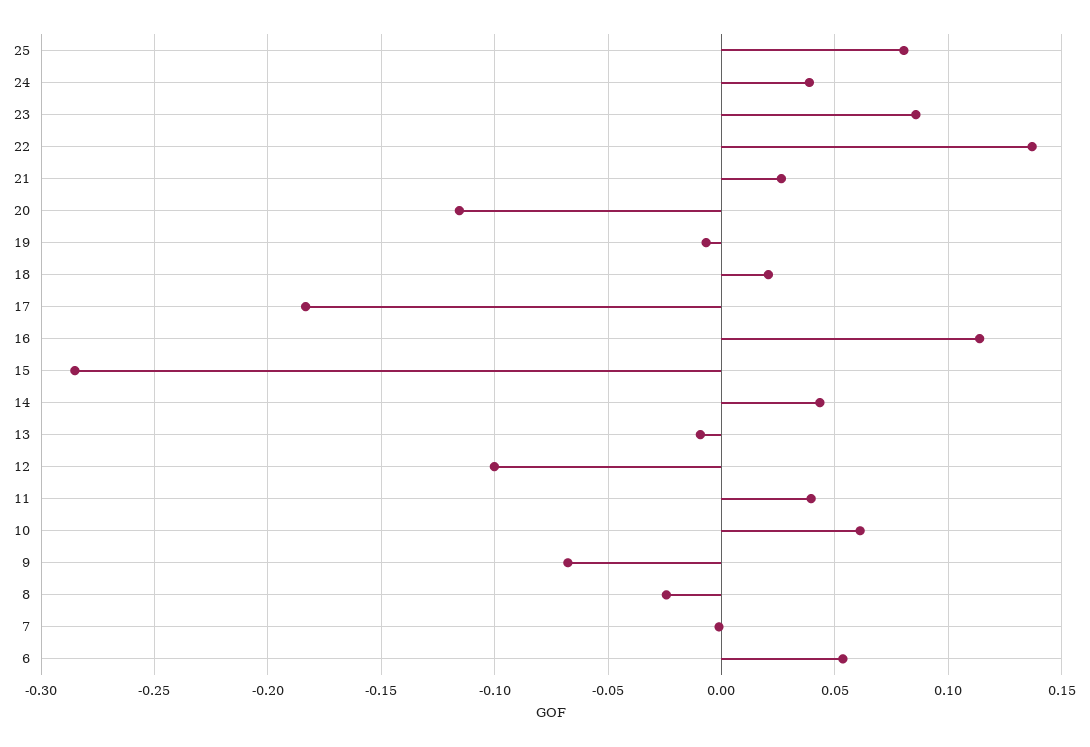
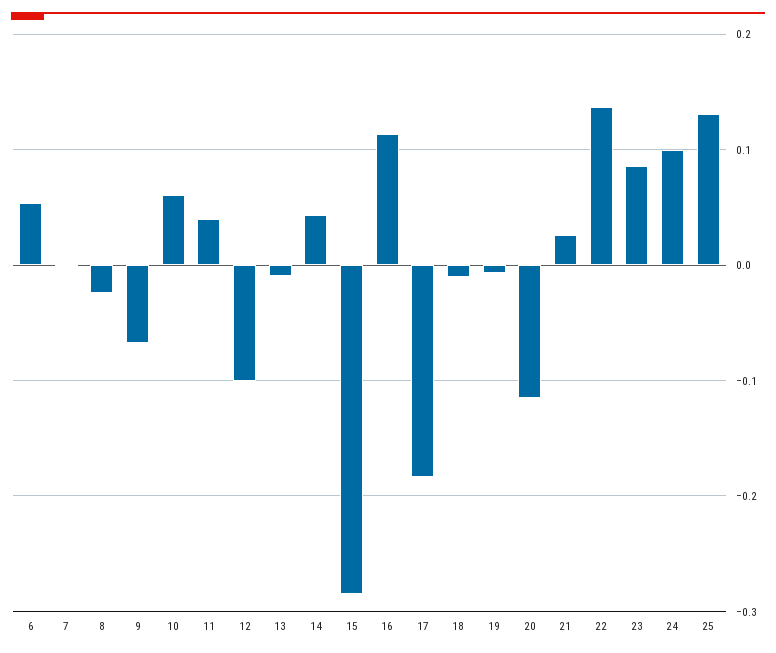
  {
-   "25": 0.08,
+   "25": 0.13,
-   "24": 0.04,
+   "24": 0.1,
    "23": 0.085,
    "22": 0.135,
    "21": 0.025,
    "20": -0.115,
    "19": -0.005,
-   "18": 0.02,
+   "18": -0.01,
    "17": -0.185,
    "16": 0.115,
    "15": -0.285,
    "14": 0.045,
    "13": -0.01,
    "12": -0.1,
    "11": 0.04,
    "10": 0.06,
    "9": -0.07,
    "8": -0.025,
    "7": 0,
    "6": 0.055
  }

